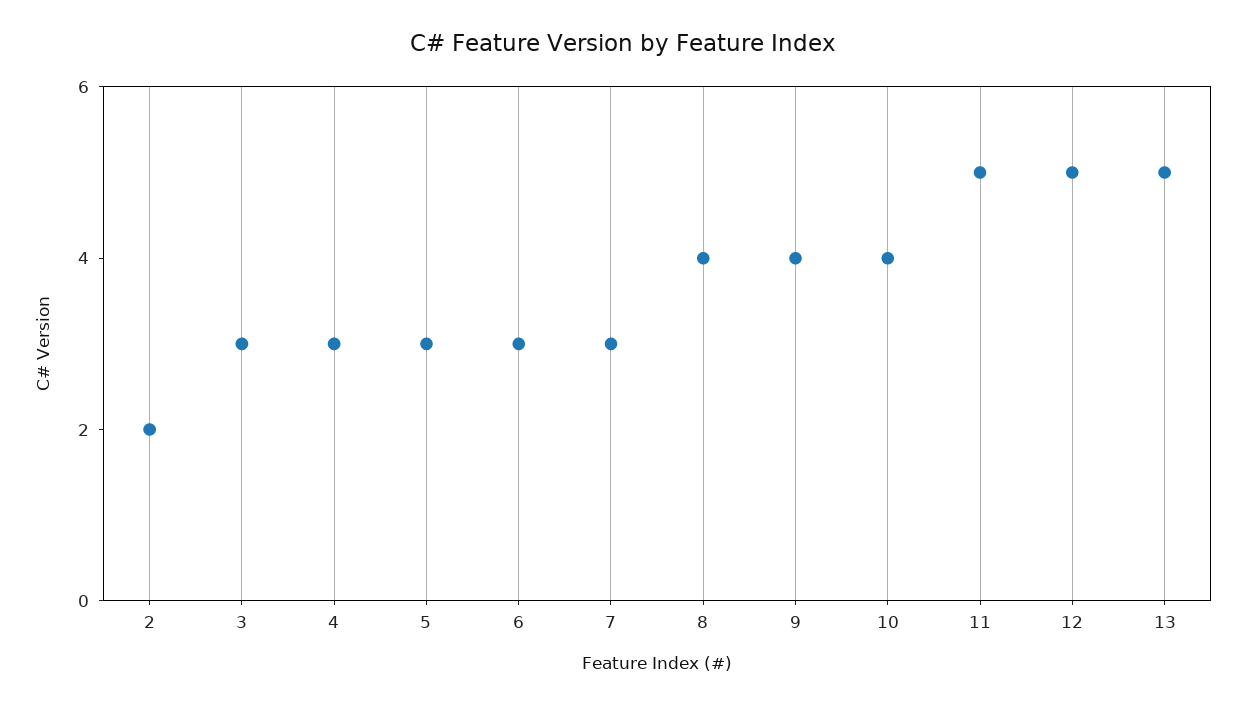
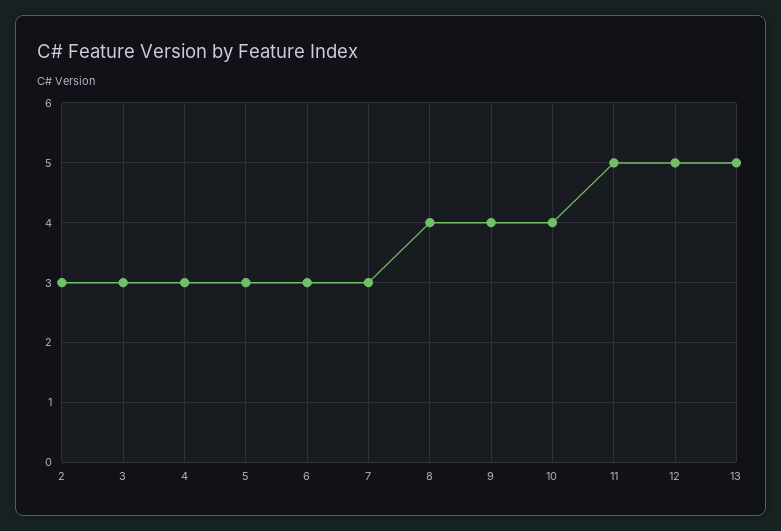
  {
-   "2": 2,
+   "2": 3,
    "3": 3,
    "4": 3,
    "5": 3,
    "6": 3,
    "7": 3,
    "8": 4,
    "9": 4,
    "10": 4,
    "11": 5,
    "12": 5,
    "13": 5
  }

